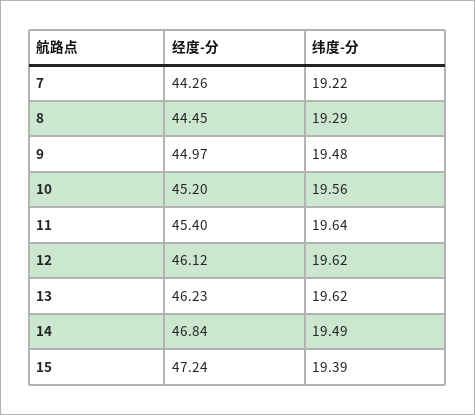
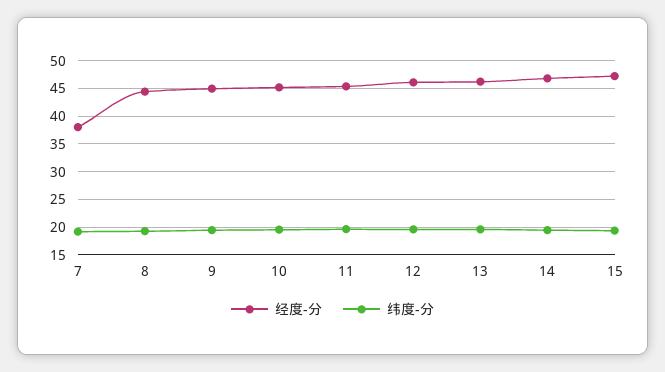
  {
    "经度-分": {
-     "7": 44.26,
+     "7": 37.5,
      "8": 44.45,
      "9": 44.97,
      "10": 45.2,
      "11": 45.4,
      "12": 46.12,
      "13": 46.23,
      "14": 46.84,
      "15": 47.24
    },
    "纬度-分": {
      "7": 19.22,
      "8": 19.29,
      "9": 19.48,
      "10": 19.56,
      "11": 19.64,
      "12": 19.62,
      "13": 19.62,
      "14": 19.49,
      "15": 19.39
    }
  }

